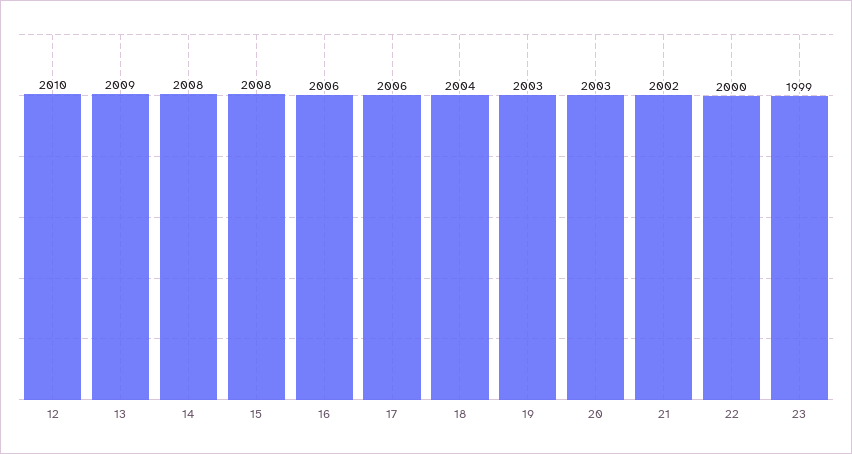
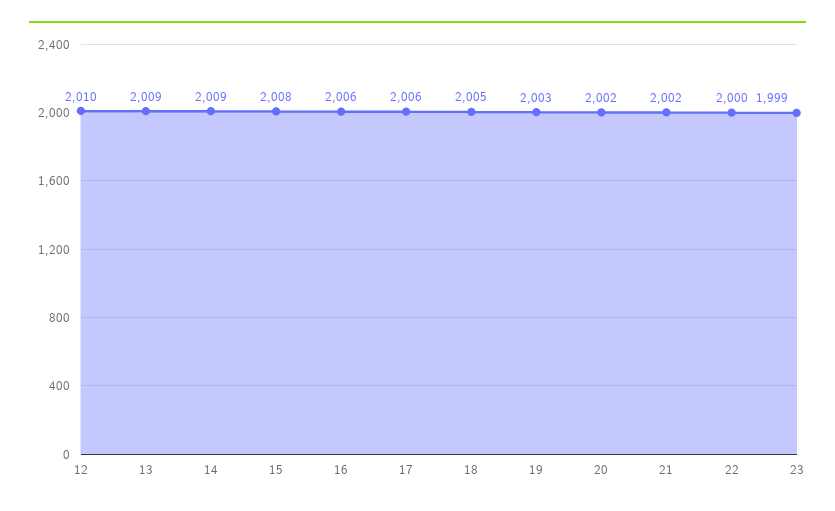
  {
    "12": 2010,
    "13": 2009,
-   "14": 2008,
+   "14": 2009,
    "15": 2008,
    "16": 2006,
    "17": 2006,
-   "18": 2004,
+   "18": 2005,
    "19": 2003,
-   "20": 2003,
+   "20": 2002,
    "21": 2002,
    "22": 2000,
    "23": 1999
  }

